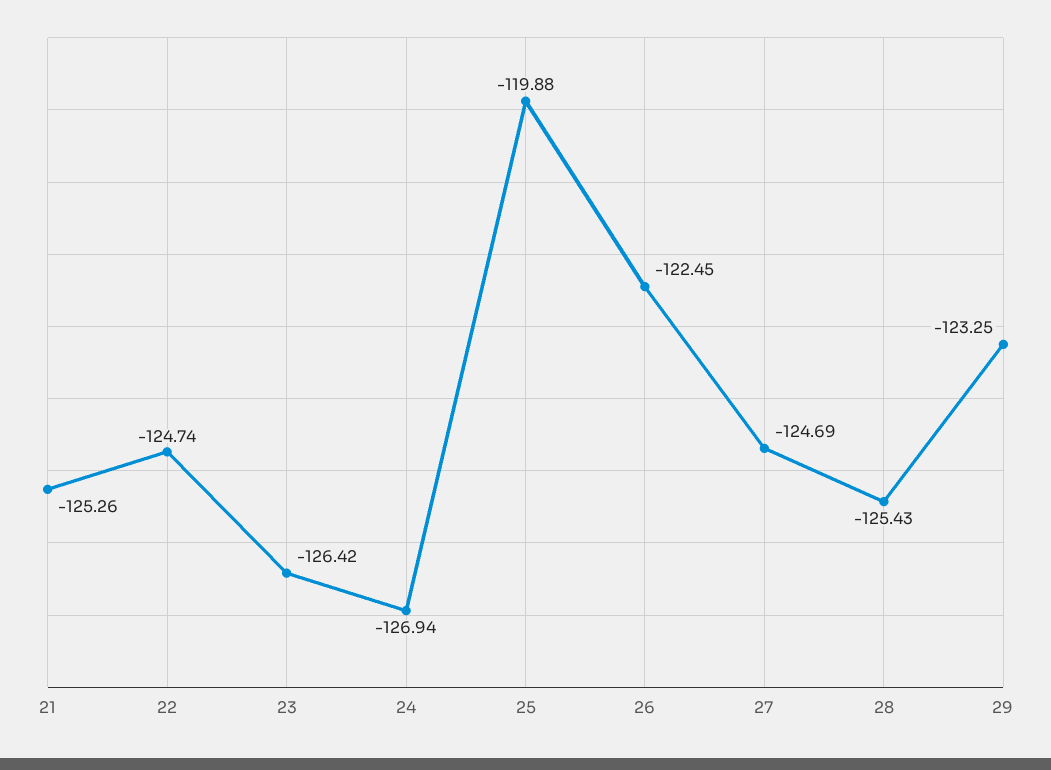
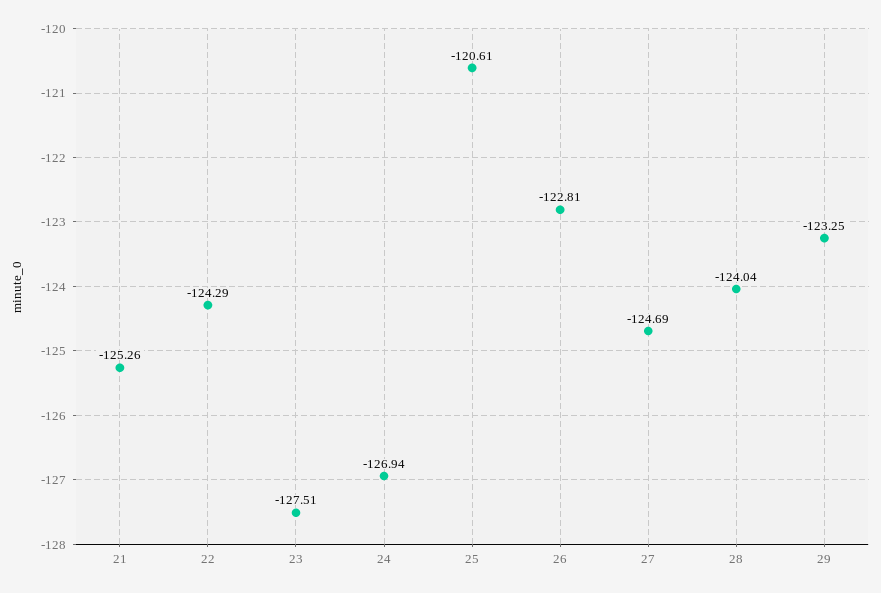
  {
    "21": -125.26,
-   "22": -124.74,
+   "22": -124.29,
-   "23": -126.42,
+   "23": -127.51,
    "24": -126.94,
-   "25": -119.88,
+   "25": -120.61,
-   "26": -122.45,
+   "26": -122.81,
    "27": -124.69,
-   "28": -125.43,
+   "28": -124.04,
    "29": -123.25
  }

